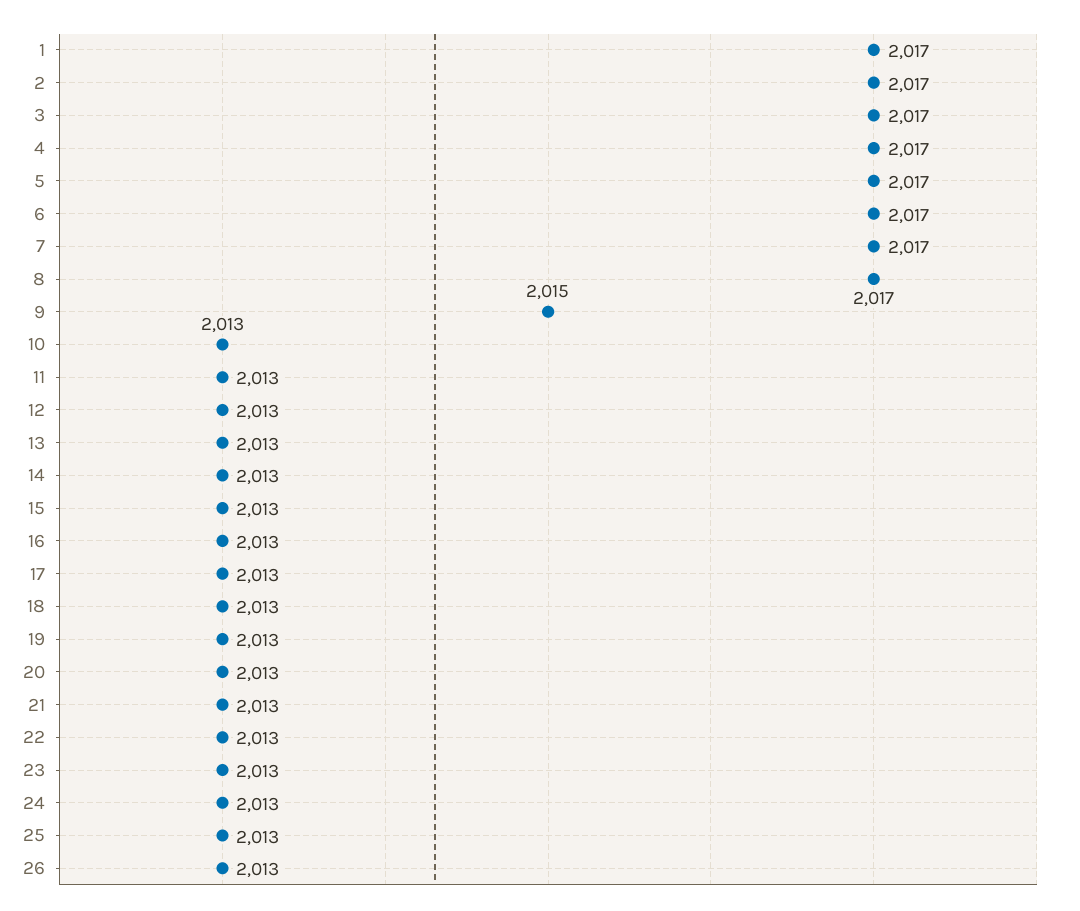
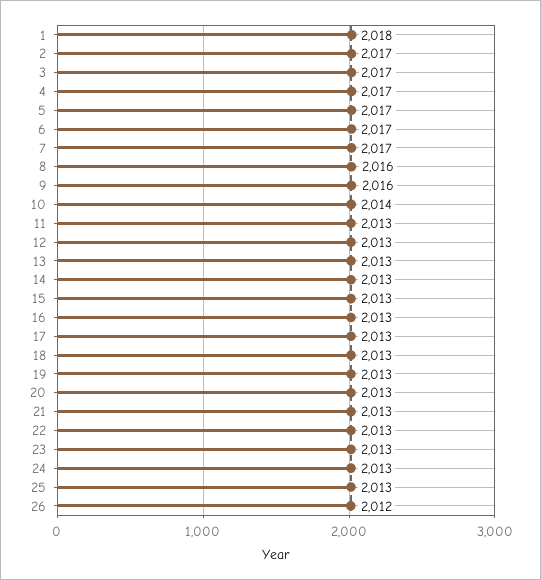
  {
-   "1": 2017,
+   "1": 2018,
    "2": 2017,
    "3": 2017,
    "4": 2017,
    "5": 2017,
    "6": 2017,
    "7": 2017,
-   "8": 2017,
+   "8": 2016,
-   "9": 2015,
+   "9": 2016,
-   "10": 2013,
+   "10": 2014,
    "11": 2013,
    "12": 2013,
    "13": 2013,
    "14": 2013,
    "15": 2013,
    "16": 2013,
    "17": 2013,
    "18": 2013,
    "19": 2013,
    "20": 2013,
    "21": 2013,
    "22": 2013,
    "23": 2013,
    "24": 2013,
    "25": 2013,
-   "26": 2013
+   "26": 2012
  }

